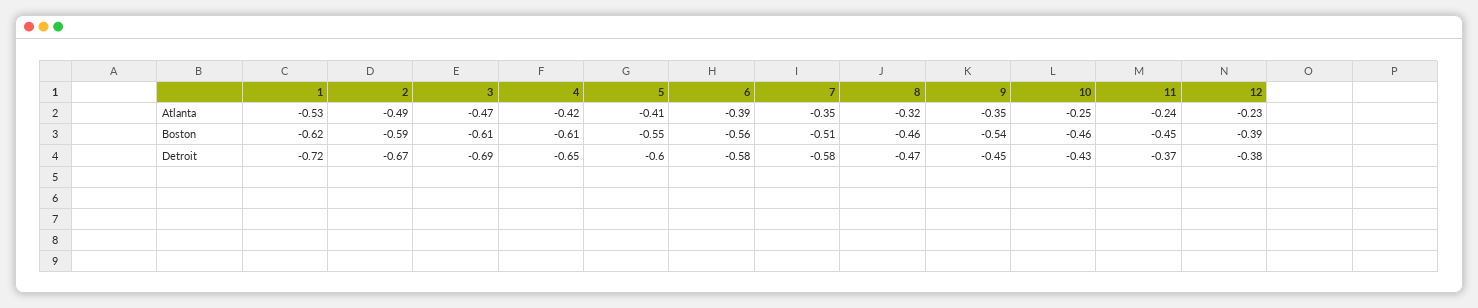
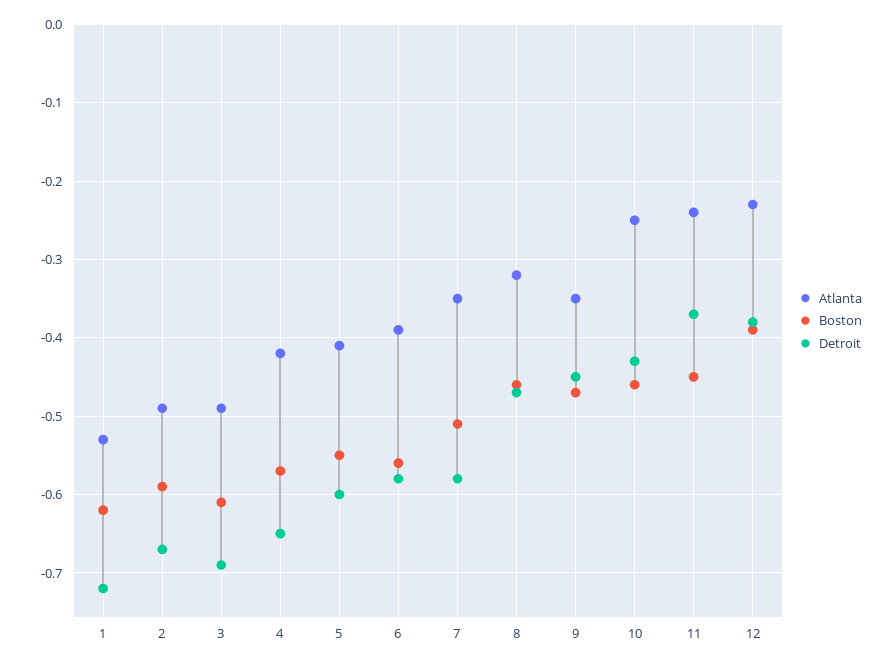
  {
    "Atlanta": {
      "1": -0.53,
      "2": -0.49,
-     "3": -0.47,
+     "3": -0.49,
      "4": -0.42,
      "5": -0.41,
      "6": -0.39,
      "7": -0.35,
      "8": -0.32,
      "9": -0.35,
      "10": -0.25,
      "11": -0.24,
      "12": -0.23
    },
    "Boston": {
      "1": -0.62,
      "2": -0.59,
      "3": -0.61,
-     "4": -0.61,
+     "4": -0.57,
      "5": -0.55,
      "6": -0.56,
      "7": -0.51,
      "8": -0.46,
-     "9": -0.54,
+     "9": -0.47,
      "10": -0.46,
      "11": -0.45,
      "12": -0.39
    },
    "Detroit": {
      "1": -0.72,
      "2": -0.67,
      "3": -0.69,
      "4": -0.65,
      "5": -0.6,
      "6": -0.58,
      "7": -0.58,
      "8": -0.47,
      "9": -0.45,
      "10": -0.43,
      "11": -0.37,
      "12": -0.38
    }
  }

